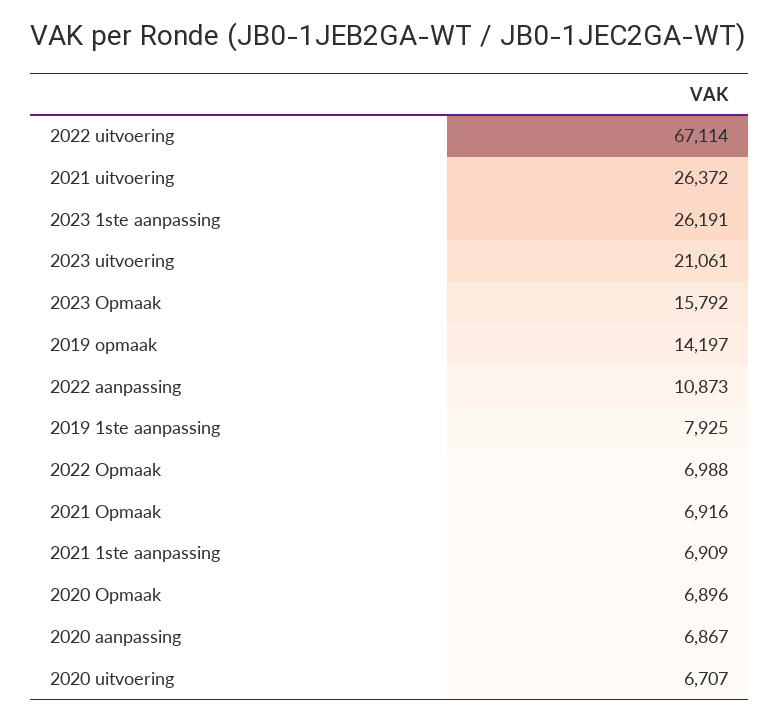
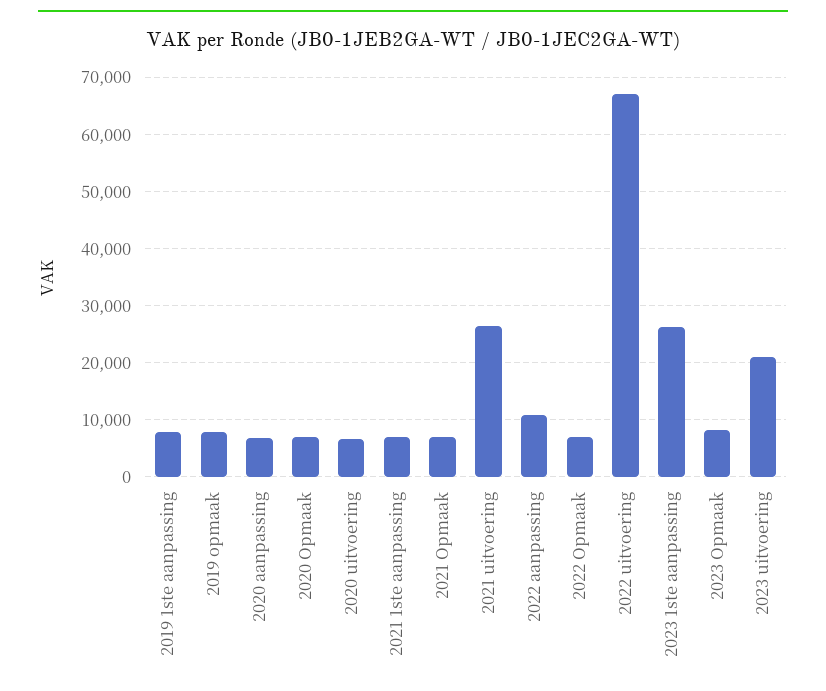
  {
    "2022 uitvoering": 67114,
    "2021 uitvoering": 26372,
    "2023 1ste aanpassing": 26191,
    "2023 uitvoering": 21061,
-   "2023 Opmaak": 15792,
+   "2023 Opmaak": 8000,
-   "2019 opmaak": 14197,
+   "2019 opmaak": 8000,
    "2022 aanpassing": 10873,
    "2019 1ste aanpassing": 7925,
    "2022 Opmaak": 6988,
    "2021 Opmaak": 6916,
    "2021 1ste aanpassing": 6909,
    "2020 Opmaak": 6896,
    "2020 aanpassing": 6867,
    "2020 uitvoering": 6707
  }

